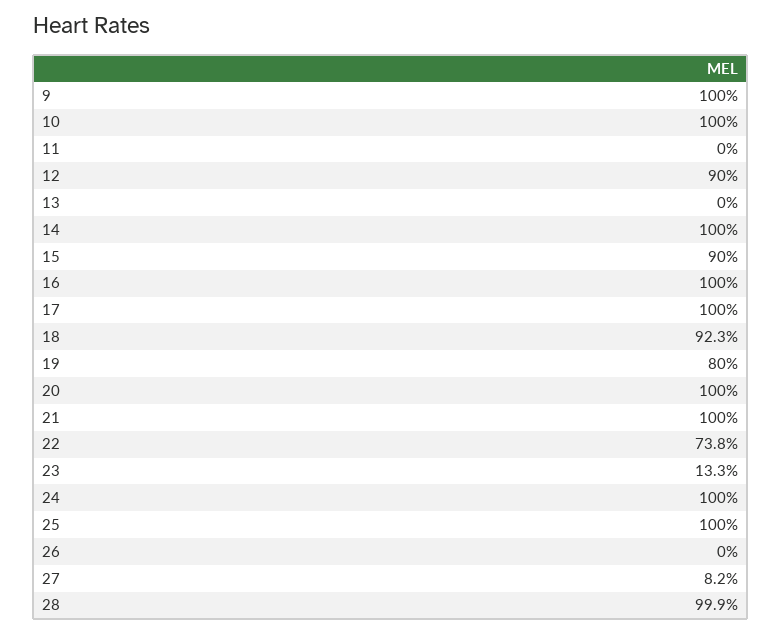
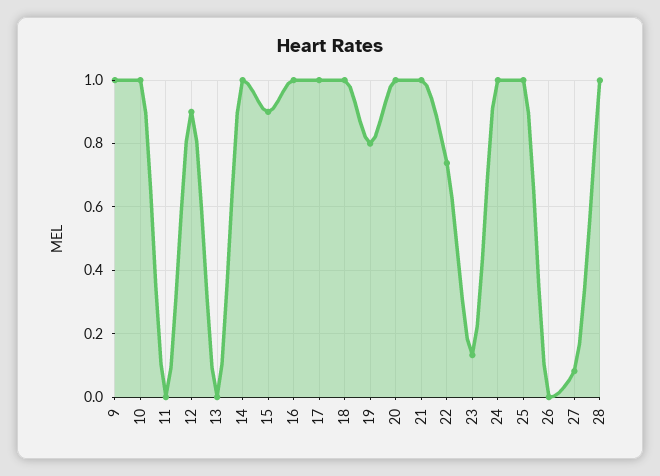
  {
    "9": 1,
    "10": 1,
    "11": 0,
    "12": 0.9,
    "13": 0,
    "14": 1,
    "15": 0.9,
    "16": 1,
    "17": 1,
-   "18": 0.923,
+   "18": 1,
    "19": 0.8,
    "20": 1,
    "21": 1,
    "22": 0.738,
    "23": 0.133,
    "24": 1,
    "25": 1,
    "26": 0,
    "27": 0.082,
    "28": 0.999
  }

